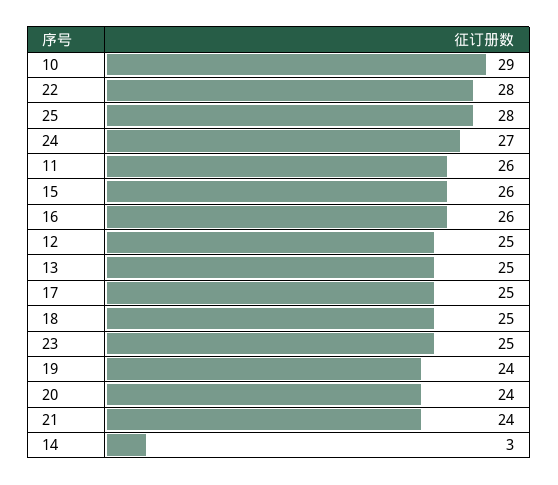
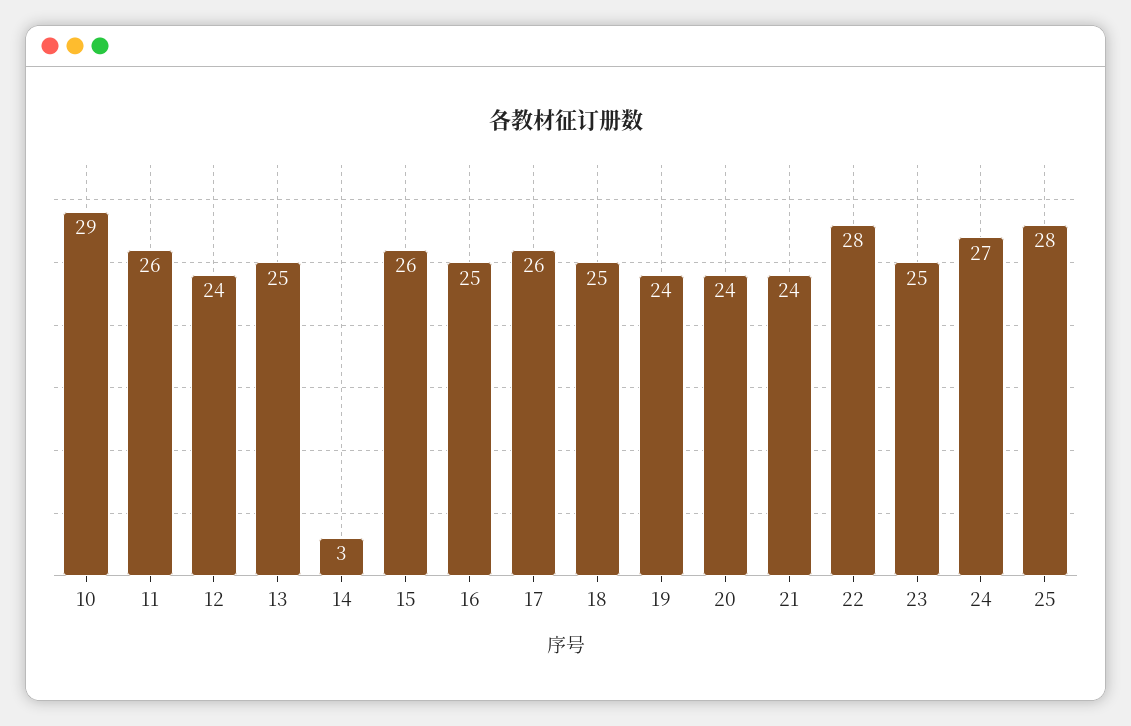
  {
    "10": 29,
    "22": 28,
    "25": 28,
    "24": 27,
    "11": 26,
    "15": 26,
-   "16": 26,
+   "16": 25,
-   "12": 25,
+   "12": 24,
    "13": 25,
-   "17": 25,
+   "17": 26,
    "18": 25,
    "23": 25,
    "19": 24,
    "20": 24,
    "21": 24,
    "14": 3
  }

